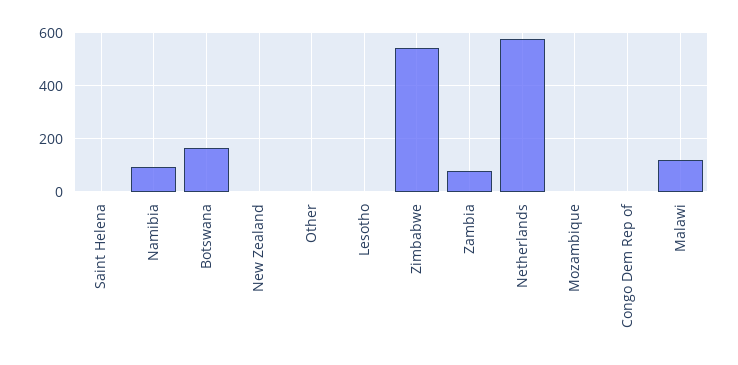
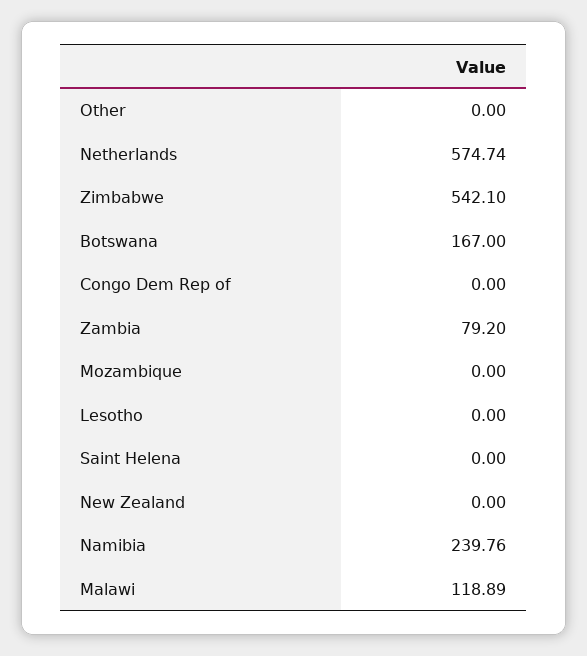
  {
    "Saint Helena": 0,
-   "Namibia": 100,
+   "Namibia": 239.76,
    "Botswana": 167,
    "New Zealand": 0,
    "Other": 0,
    "Lesotho": 0,
    "Zimbabwe": 542.1,
    "Zambia": 79.2,
    "Netherlands": 574.74,
    "Mozambique": 0,
    "Congo Dem Rep of": 0,
    "Malawi": 118.89
  }

